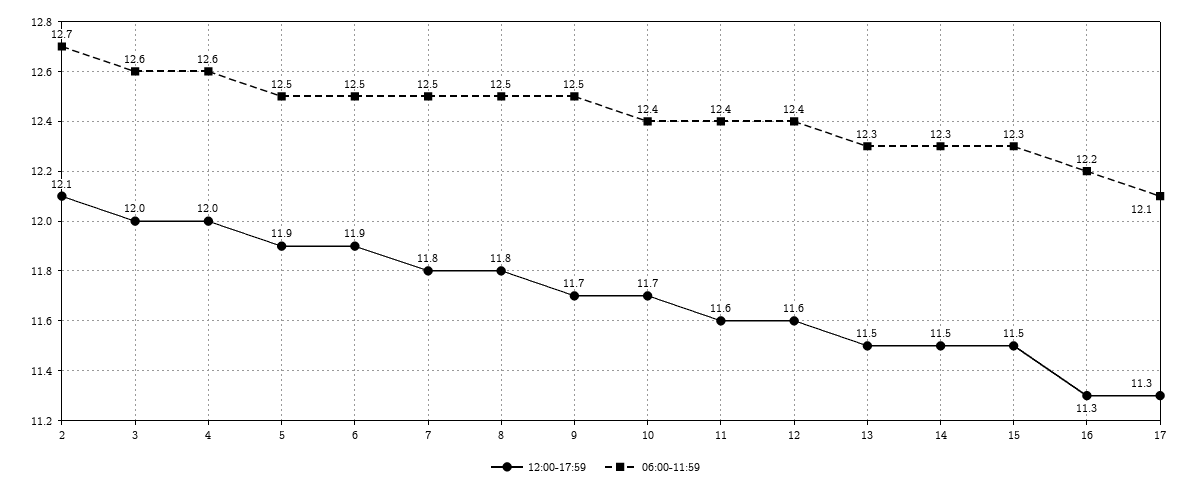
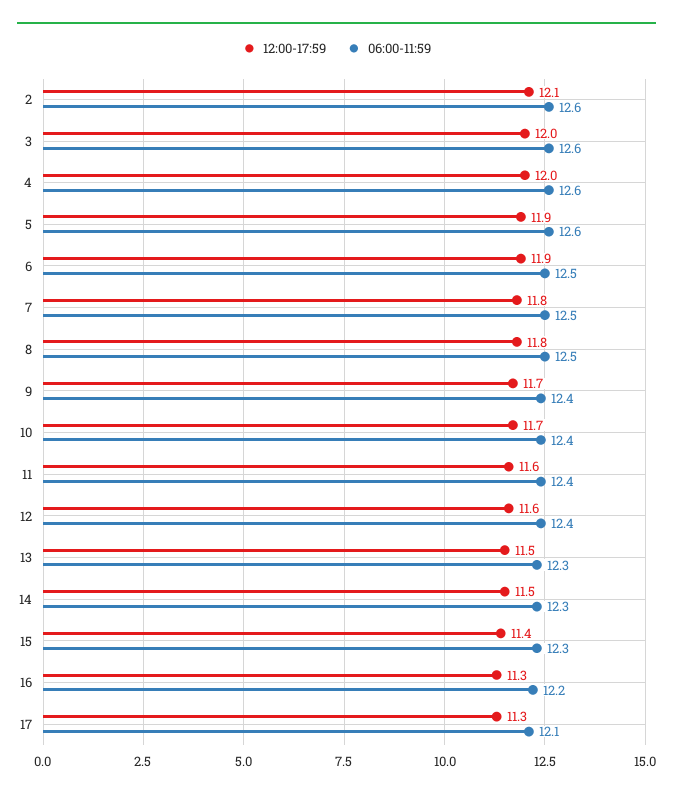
  {
    "12:00-17:59": {
      "2": 12.1,
      "3": 12,
      "4": 12,
      "5": 11.9,
      "6": 11.9,
      "7": 11.8,
      "8": 11.8,
      "9": 11.7,
      "10": 11.7,
      "11": 11.6,
      "12": 11.6,
      "13": 11.5,
      "14": 11.5,
-     "15": 11.5,
+     "15": 11.4,
      "16": 11.3,
      "17": 11.3
    },
    "06:00-11:59": {
-     "2": 12.7,
+     "2": 12.6,
      "3": 12.6,
      "4": 12.6,
-     "5": 12.5,
+     "5": 12.6,
      "6": 12.5,
      "7": 12.5,
      "8": 12.5,
-     "9": 12.5,
+     "9": 12.4,
      "10": 12.4,
      "11": 12.4,
      "12": 12.4,
      "13": 12.3,
      "14": 12.3,
      "15": 12.3,
      "16": 12.2,
      "17": 12.1
    }
  }

